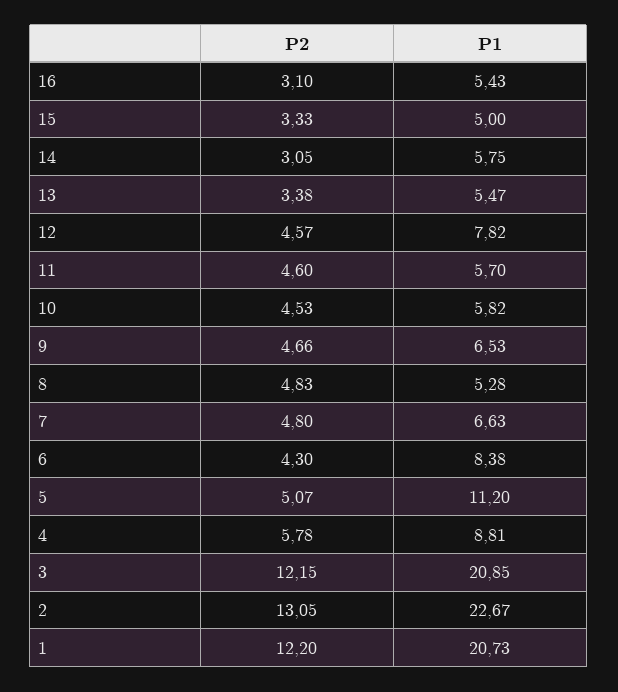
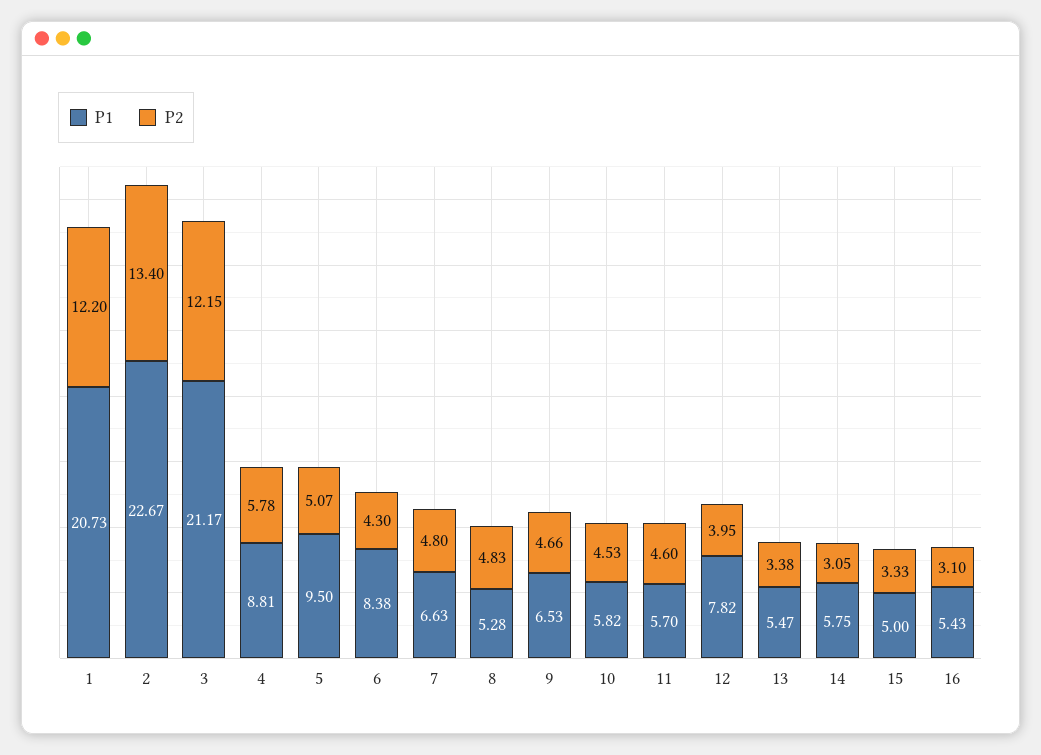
  {
    "P2": {
      "16": 3.1,
      "15": 3.33,
      "14": 3.05,
      "13": 3.38,
-     "12": 4.57,
+     "12": 3.95,
      "11": 4.6,
      "10": 4.53,
      "9": 4.66,
      "8": 4.83,
      "7": 4.8,
      "6": 4.3,
      "5": 5.07,
      "4": 5.78,
      "3": 12.15,
-     "2": 13.05,
+     "2": 13.4,
      "1": 12.2
    },
    "P1": {
      "16": 5.43,
      "15": 5,
      "14": 5.75,
      "13": 5.47,
      "12": 7.82,
      "11": 5.7,
      "10": 5.82,
      "9": 6.53,
      "8": 5.28,
      "7": 6.63,
      "6": 8.38,
-     "5": 11.2,
+     "5": 9.5,
      "4": 8.81,
-     "3": 20.85,
+     "3": 21.17,
      "2": 22.67,
      "1": 20.73
    }
  }

